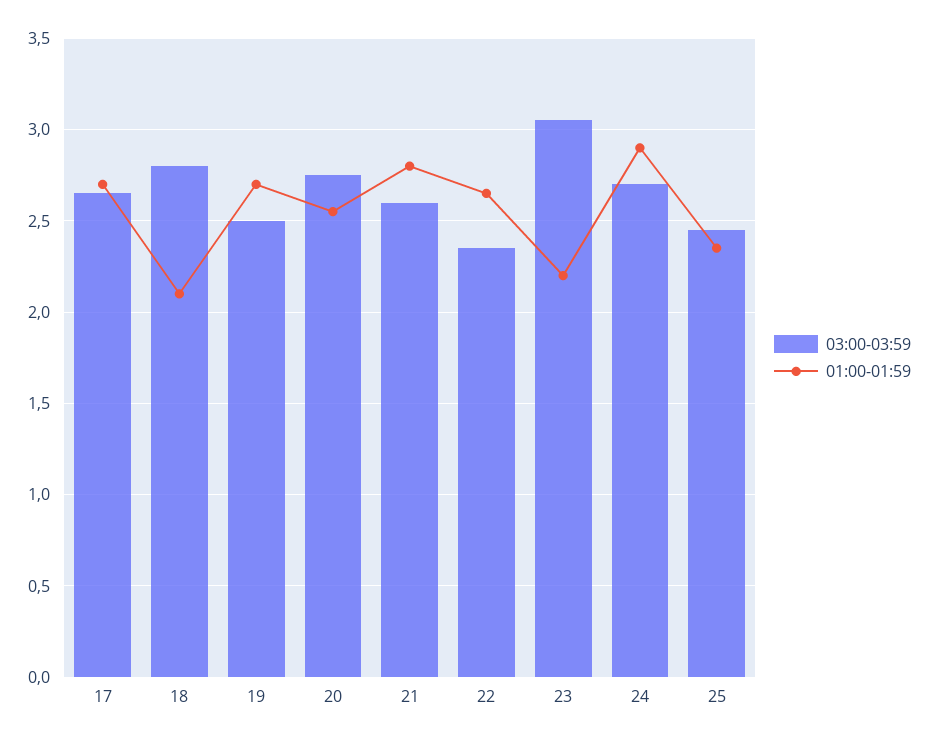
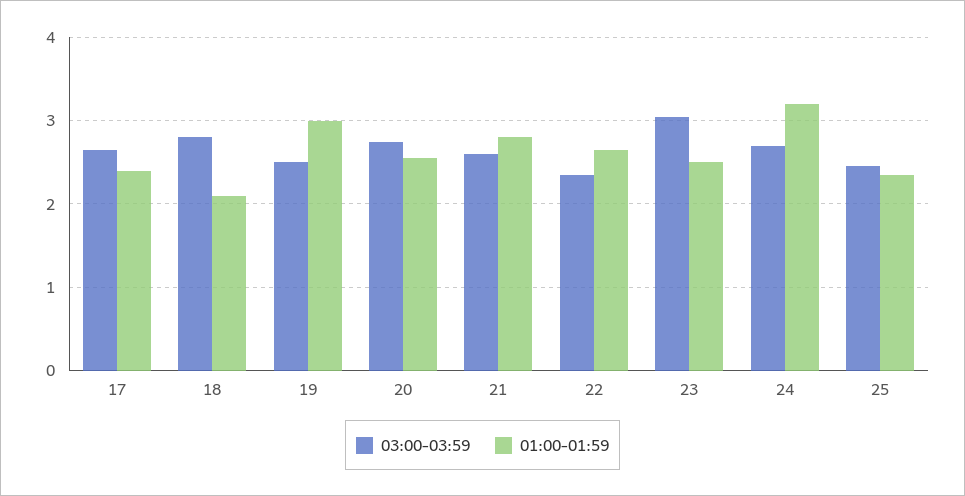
  {
    "03:00-03:59": {
      "17": 2.65,
      "18": 2.8,
      "19": 2.5,
      "20": 2.75,
      "21": 2.6,
      "22": 2.35,
      "23": 3.05,
      "24": 2.7,
      "25": 2.45
    },
    "01:00-01:59": {
-     "17": 2.7,
+     "17": 2.4,
      "18": 2.1,
-     "19": 2.7,
+     "19": 3,
      "20": 2.55,
      "21": 2.8,
      "22": 2.65,
-     "23": 2.2,
+     "23": 2.5,
-     "24": 2.9,
+     "24": 3.2,
      "25": 2.35
    }
  }

